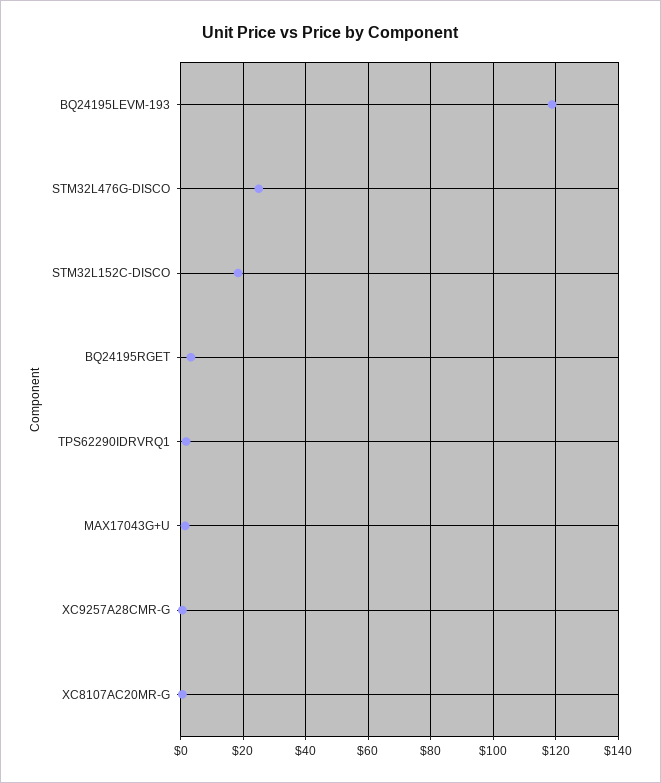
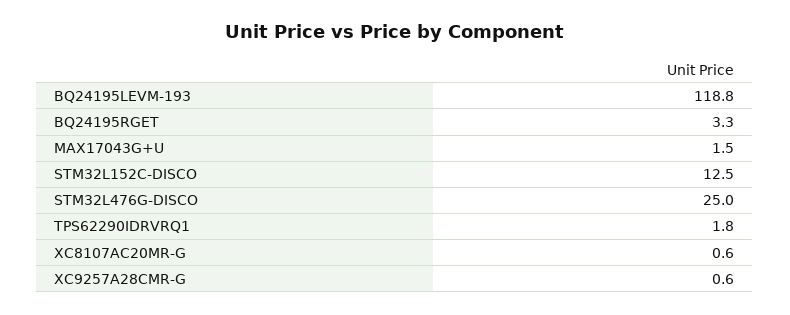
  {
    "BQ24195LEVM-193": 118.8,
    "STM32L476G-DISCO": 25,
-   "STM32L152C-DISCO": 18,
+   "STM32L152C-DISCO": 12.5,
    "BQ24195RGET": 3.3,
    "TPS62290IDRVRQ1": 1.8,
    "MAX17043G+U": 1.5,
    "XC9257A28CMR-G": 0.6,
    "XC8107AC20MR-G": 0.6
  }

